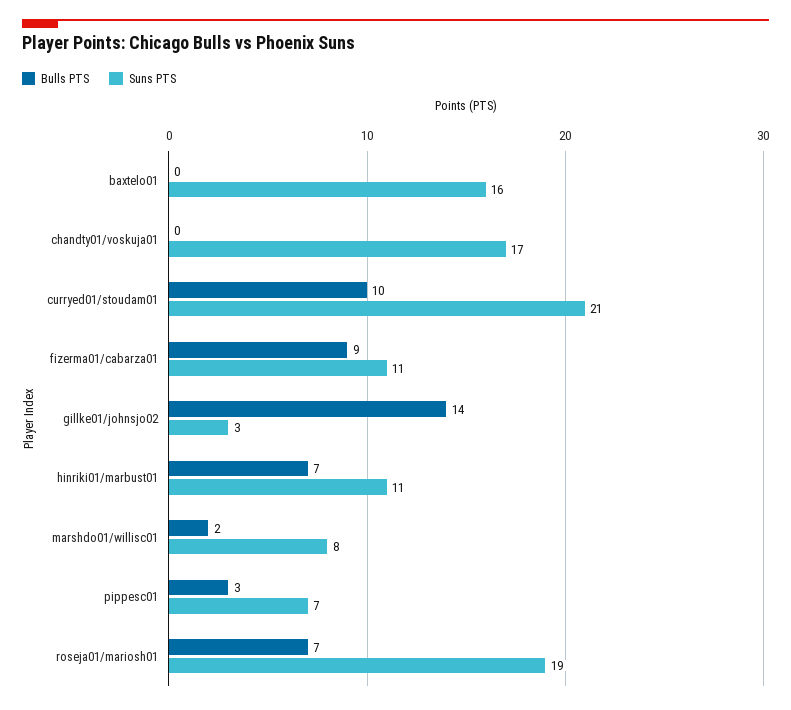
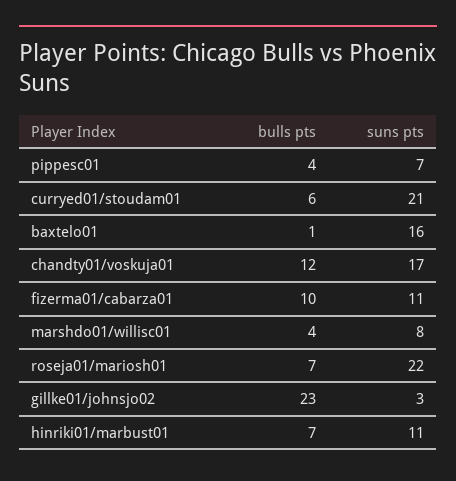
  {
    "Bulls PTS": {
-     "baxtelo01": 0,
+     "baxtelo01": 1,
-     "chandty01/voskuja01": 0,
+     "chandty01/voskuja01": 12,
-     "curryed01/stoudam01": 10,
+     "curryed01/stoudam01": 6,
-     "fizerma01/cabarza01": 9,
+     "fizerma01/cabarza01": 10,
-     "gillke01/johnsjo02": 14,
+     "gillke01/johnsjo02": 23,
      "hinriki01/marbust01": 7,
-     "marshdo01/willisc01": 2,
+     "marshdo01/willisc01": 4,
-     "pippesc01": 3,
+     "pippesc01": 4,
      "roseja01/mariosh01": 7
    },
    "Suns PTS": {
      "baxtelo01": 16,
      "chandty01/voskuja01": 17,
      "curryed01/stoudam01": 21,
      "fizerma01/cabarza01": 11,
      "gillke01/johnsjo02": 3,
      "hinriki01/marbust01": 11,
      "marshdo01/willisc01": 8,
      "pippesc01": 7,
-     "roseja01/mariosh01": 19
+     "roseja01/mariosh01": 22
    }
  }

